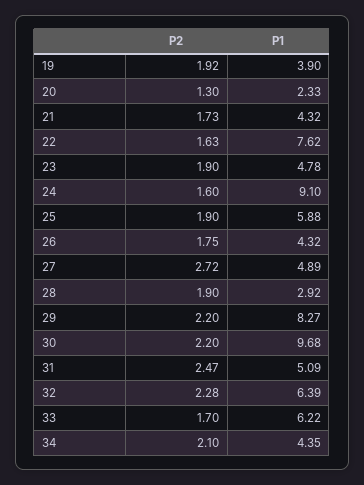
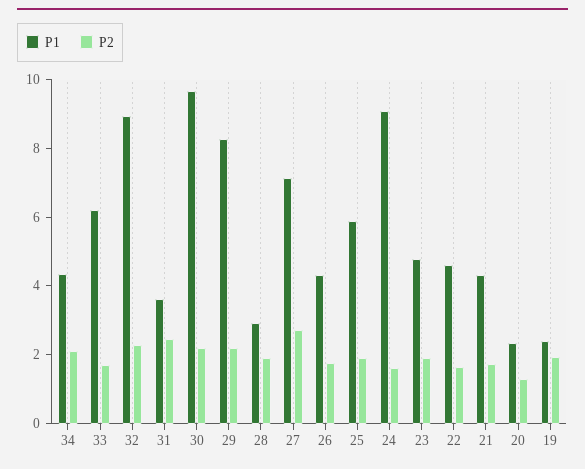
  {
    "P2": {
      "19": 1.92,
      "20": 1.3,
      "21": 1.73,
      "22": 1.63,
      "23": 1.9,
      "24": 1.6,
      "25": 1.9,
      "26": 1.75,
      "27": 2.72,
      "28": 1.9,
      "29": 2.2,
      "30": 2.2,
      "31": 2.47,
      "32": 2.28,
      "33": 1.7,
      "34": 2.1
    },
    "P1": {
-     "19": 3.9,
+     "19": 2.5,
      "20": 2.33,
      "21": 4.32,
-     "22": 7.62,
+     "22": 4.5,
      "23": 4.78,
      "24": 9.1,
      "25": 5.88,
      "26": 4.32,
-     "27": 4.89,
+     "27": 7,
      "28": 2.92,
      "29": 8.27,
      "30": 9.68,
-     "31": 5.09,
+     "31": 3.5,
-     "32": 6.39,
+     "32": 9,
      "33": 6.22,
      "34": 4.35
    }
  }

